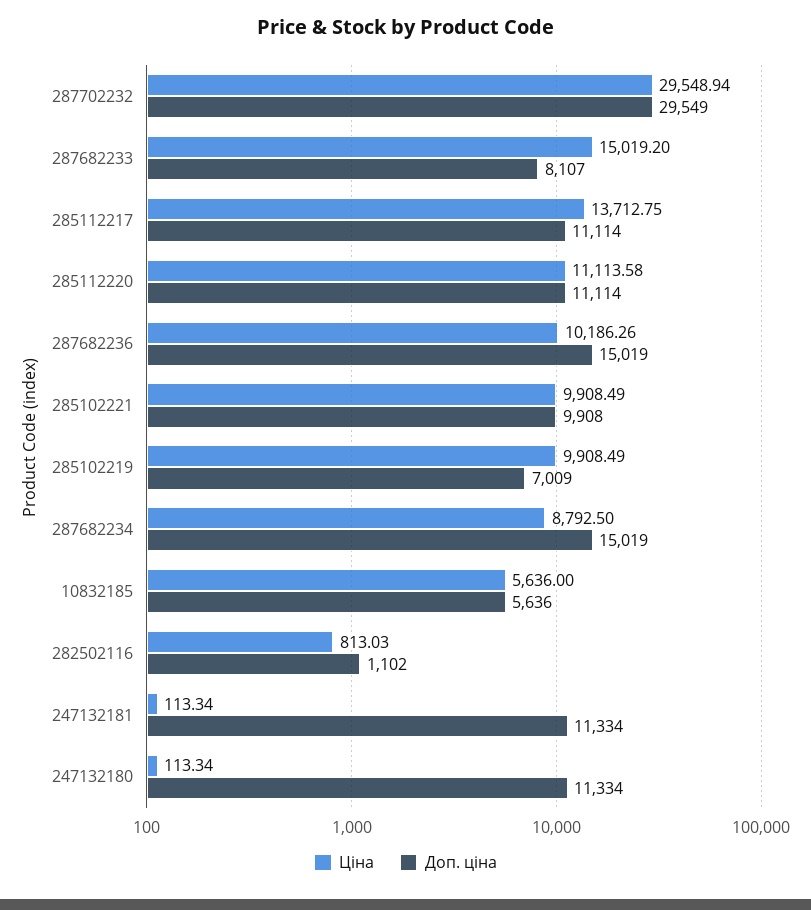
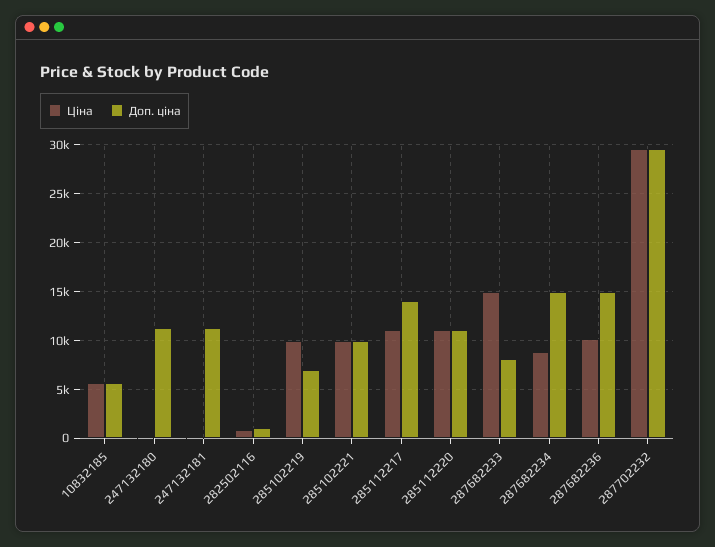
  {
    "Ціна": {
      "287702232": 29548.94,
      "287682233": 15019.2,
-     "285112217": 13712.75,
+     "285112217": 11000,
      "285112220": 11113.58,
      "287682236": 10186.26,
      "285102221": 9908.49,
      "285102219": 9908.49,
      "287682234": 8792.5,
      "10832185": 5636,
      "282502116": 813.03,
      "247132181": 113.34,
      "247132180": 113.34
    },
    "Доп. ціна": {
      "287702232": 29549,
      "287682233": 8107,
-     "285112217": 11114,
+     "285112217": 14000,
      "285112220": 11114,
      "287682236": 15019,
      "285102221": 9908,
      "285102219": 7009,
      "287682234": 15019,
      "10832185": 5636,
      "282502116": 1102,
      "247132181": 11334,
      "247132180": 11334
    }
  }

